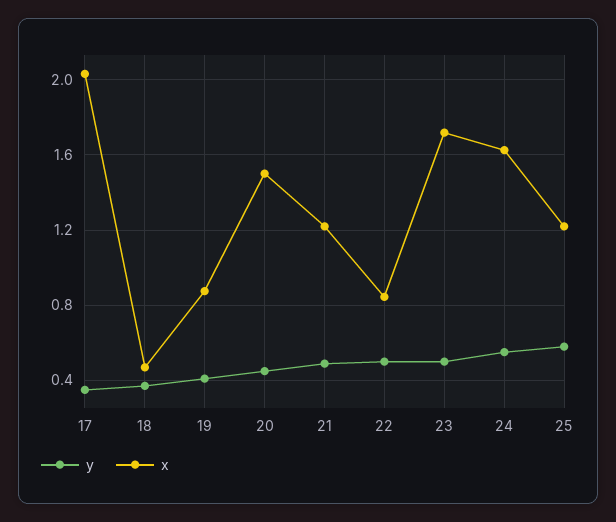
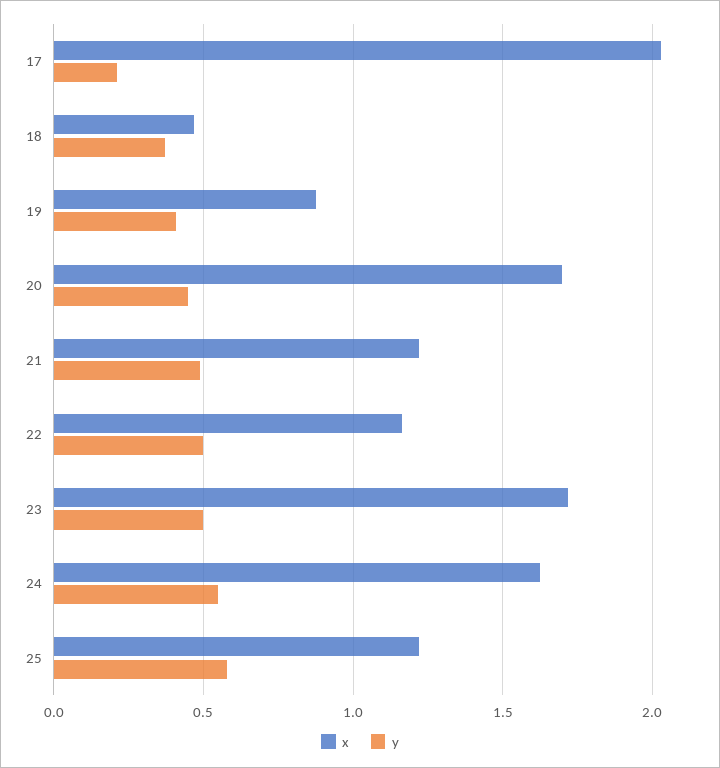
  {
    "y": {
-     "17": 0.35,
+     "17": 0.2,
      "18": 0.35,
      "19": 0.4,
      "20": 0.45,
      "21": 0.5,
      "22": 0.5,
      "23": 0.5,
      "24": 0.55,
      "25": 0.6
    },
    "x": {
      "17": 2.05,
      "18": 0.45,
      "19": 0.9,
-     "20": 1.5,
+     "20": 1.7,
      "21": 1.2,
-     "22": 0.85,
+     "22": 1.15,
      "23": 1.7,
      "24": 1.65,
      "25": 1.2
    }
  }

